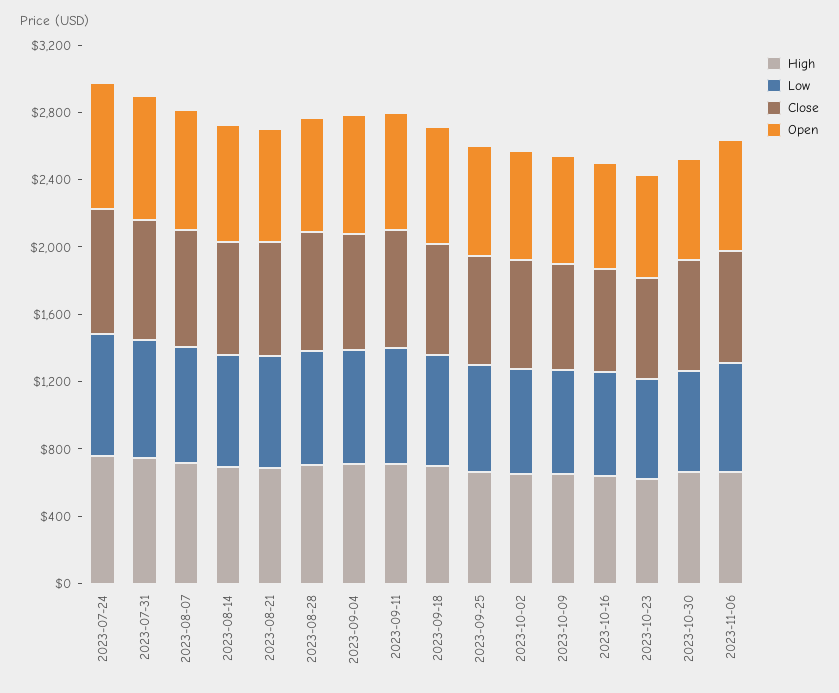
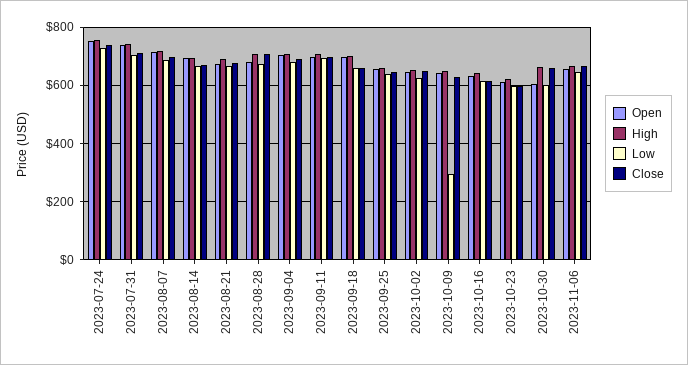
  {
    "High": {
      "2023-07-24": 750,
      "2023-07-31": 750,
      "2023-08-07": 725,
      "2023-08-14": 700,
      "2023-08-21": 700,
      "2023-08-28": 700,
      "2023-09-04": 700,
      "2023-09-11": 700,
      "2023-09-18": 700,
      "2023-09-25": 650,
      "2023-10-02": 650,
      "2023-10-09": 650,
      "2023-10-16": 650,
      "2023-10-23": 625,
      "2023-10-30": 650,
      "2023-11-06": 675
    },
    "Low": {
      "2023-07-24": 725,
      "2023-07-31": 700,
      "2023-08-07": 700,
      "2023-08-14": 675,
      "2023-08-21": 675,
      "2023-08-28": 675,
      "2023-09-04": 675,
      "2023-09-11": 700,
      "2023-09-18": 650,
      "2023-09-25": 650,
      "2023-10-02": 625,
-     "2023-10-09": 600,
+     "2023-10-09": 300,
      "2023-10-16": 625,
      "2023-10-23": 600,
      "2023-10-30": 600,
      "2023-11-06": 650
    },
    "Close": {
      "2023-07-24": 750,
      "2023-07-31": 700,
      "2023-08-07": 700,
      "2023-08-14": 675,
      "2023-08-21": 675,
      "2023-08-28": 700,
      "2023-09-04": 700,
      "2023-09-11": 700,
      "2023-09-18": 650,
      "2023-09-25": 650,
      "2023-10-02": 650,
      "2023-10-09": 625,
      "2023-10-16": 625,
      "2023-10-23": 600,
      "2023-10-30": 650,
      "2023-11-06": 675
    },
    "Open": {
      "2023-07-24": 750,
      "2023-07-31": 750,
      "2023-08-07": 725,
      "2023-08-14": 700,
      "2023-08-21": 675,
      "2023-08-28": 675,
      "2023-09-04": 700,
      "2023-09-11": 700,
      "2023-09-18": 700,
      "2023-09-25": 650,
      "2023-10-02": 650,
      "2023-10-09": 650,
      "2023-10-16": 625,
      "2023-10-23": 600,
      "2023-10-30": 600,
      "2023-11-06": 650
    }
  }

